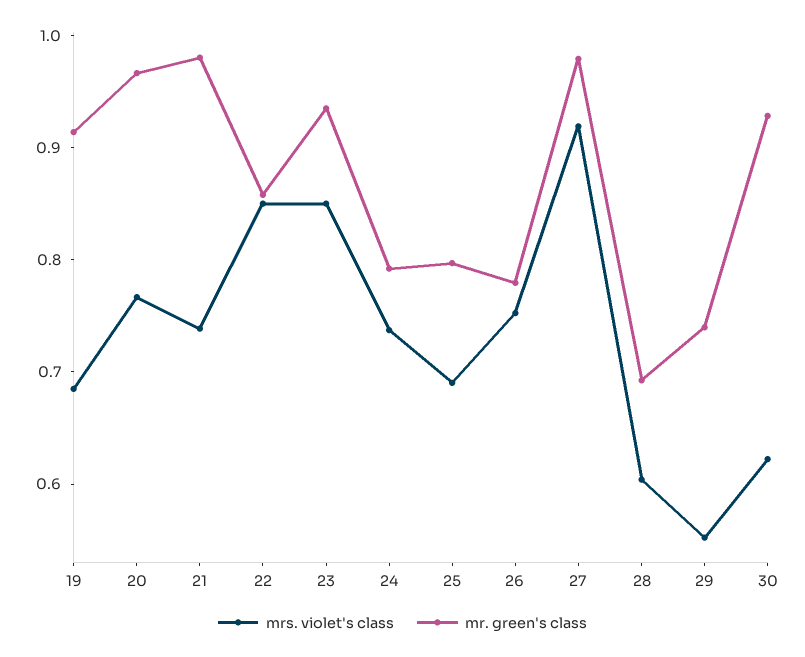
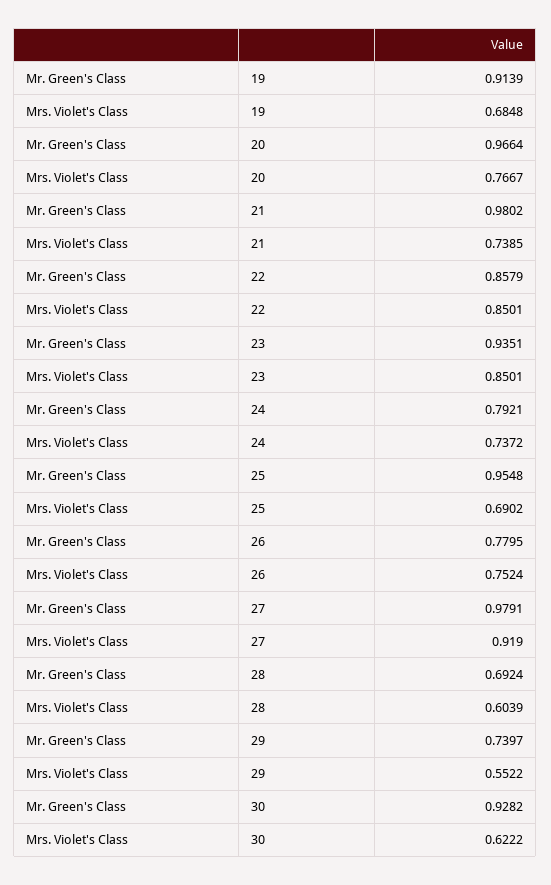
  {
    "mrs. violet's class": {
      "19": 0.6848,
      "20": 0.7667,
      "21": 0.7385,
      "22": 0.8501,
      "23": 0.8501,
      "24": 0.7372,
      "25": 0.6902,
      "26": 0.7524,
      "27": 0.919,
      "28": 0.6039,
      "29": 0.5522,
      "30": 0.6222
    },
    "mr. green's class": {
      "19": 0.9139,
      "20": 0.9664,
      "21": 0.9802,
      "22": 0.8579,
      "23": 0.9351,
      "24": 0.7921,
-     "25": 0.8,
+     "25": 0.9548,
      "26": 0.7795,
      "27": 0.9791,
      "28": 0.6924,
      "29": 0.7397,
      "30": 0.9282
    }
  }

